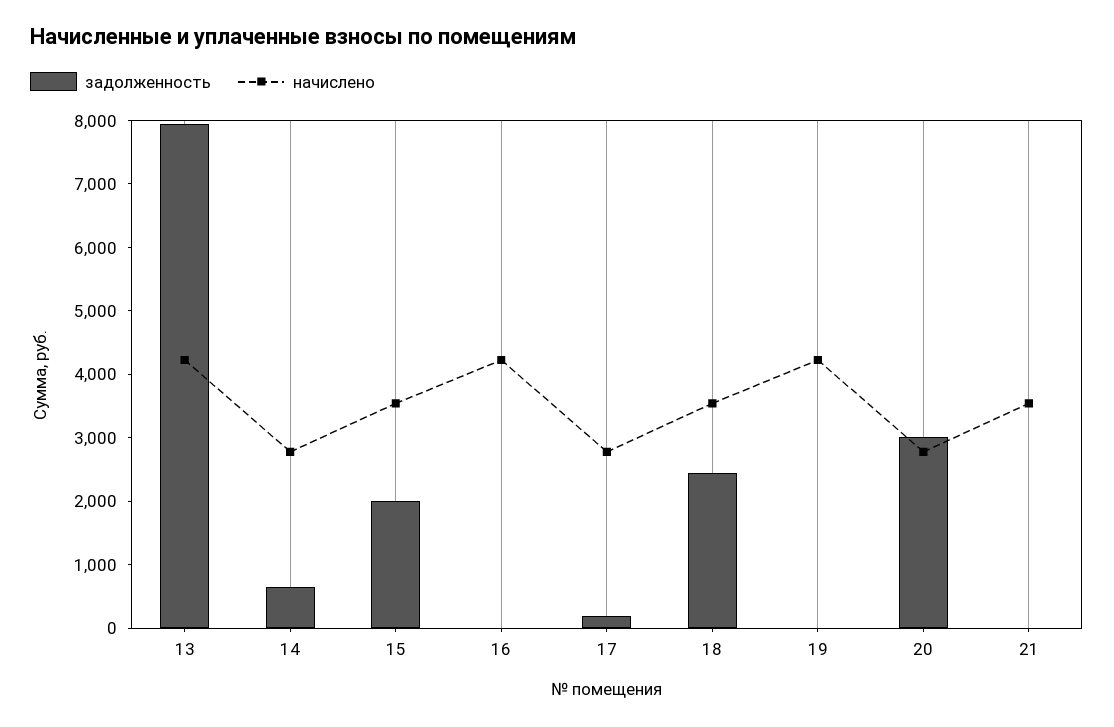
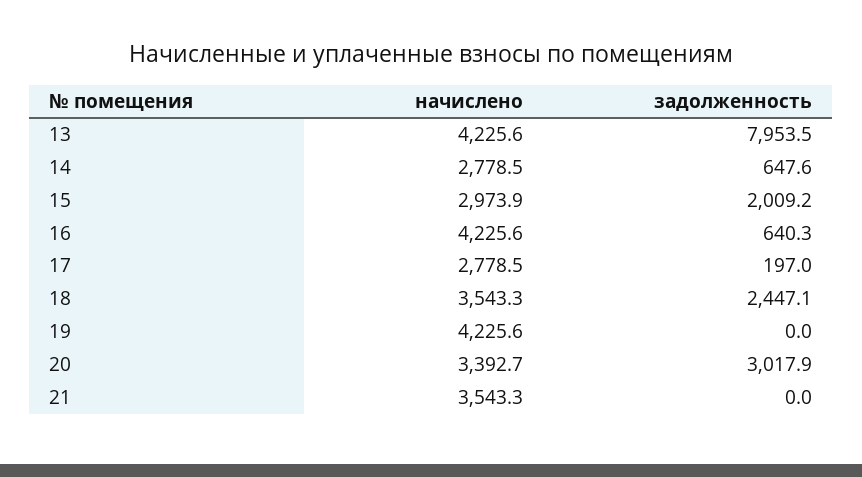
  {
    "задолженность": {
      "13": 7953.5,
      "14": 647.6,
      "15": 2009.2,
-     "16": 0,
+     "16": 640.3,
      "17": 197,
      "18": 2447.1,
      "19": 0,
      "20": 3017.9,
      "21": 0
    },
    "начислено": {
      "13": 4225.6,
      "14": 2778.5,
-     "15": 3600,
+     "15": 2973.9,
      "16": 4225.6,
      "17": 2778.5,
      "18": 3543.3,
      "19": 4225.6,
-     "20": 2800,
+     "20": 3392.7,
      "21": 3543.3
    }
  }

